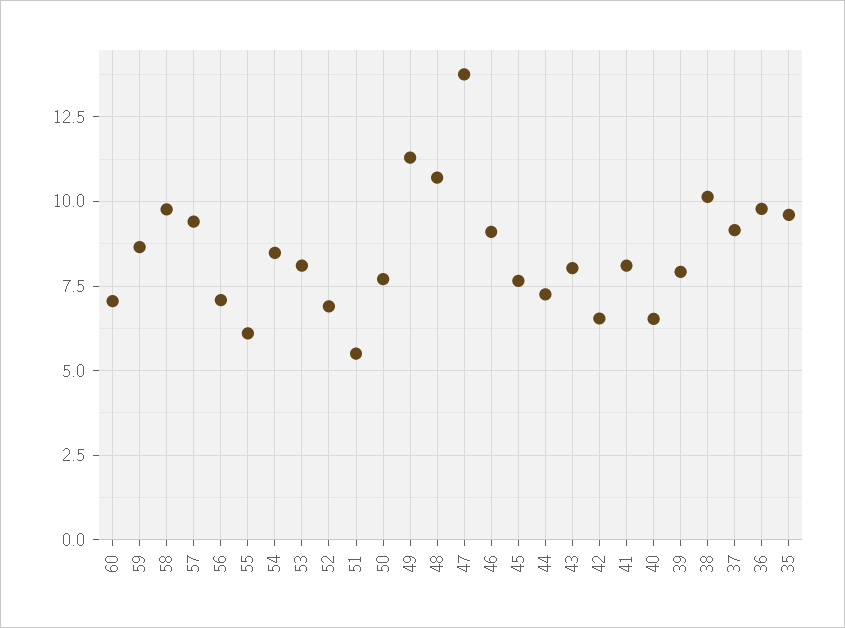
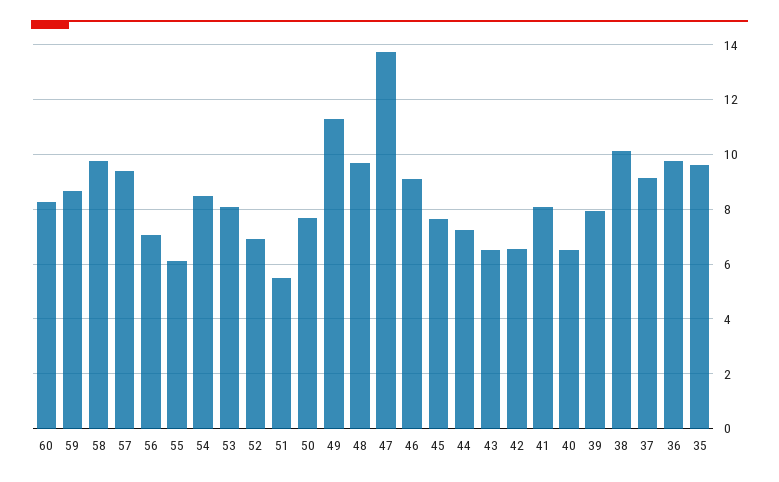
  {
-   "60": 7,
+   "60": 8.25,
    "59": 8.75,
    "58": 9.75,
    "57": 9.5,
    "56": 7,
    "55": 6,
    "54": 8.5,
    "53": 8,
    "52": 7,
    "51": 5.5,
    "50": 7.75,
    "49": 11.25,
-   "48": 10.75,
+   "48": 9.75,
    "47": 13.75,
    "46": 9,
    "45": 7.75,
    "44": 7.25,
-   "43": 8,
+   "43": 6.5,
    "42": 6.5,
    "41": 8,
    "40": 6.5,
    "39": 8,
    "38": 10.25,
    "37": 9.25,
    "36": 9.75,
    "35": 9.5
  }

